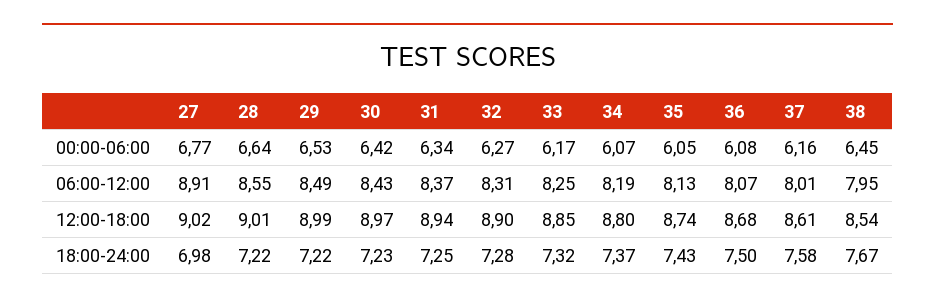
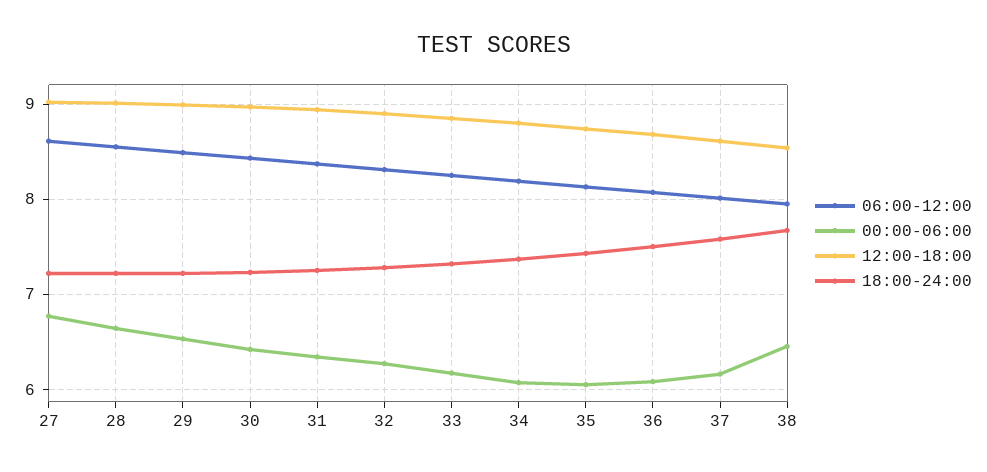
  {
    "00:00-06:00": {
      "27": 6.77,
      "28": 6.64,
      "29": 6.53,
      "30": 6.42,
      "31": 6.34,
      "32": 6.27,
      "33": 6.17,
      "34": 6.07,
      "35": 6.05,
      "36": 6.08,
      "37": 6.16,
      "38": 6.45
    },
    "06:00-12:00": {
-     "27": 8.91,
+     "27": 8.6,
      "28": 8.55,
      "29": 8.49,
      "30": 8.43,
      "31": 8.37,
      "32": 8.31,
      "33": 8.25,
      "34": 8.19,
      "35": 8.13,
      "36": 8.07,
      "37": 8.01,
      "38": 7.95
    },
    "12:00-18:00": {
      "27": 9.02,
      "28": 9.01,
      "29": 8.99,
      "30": 8.97,
      "31": 8.94,
      "32": 8.9,
      "33": 8.85,
      "34": 8.8,
      "35": 8.74,
      "36": 8.68,
      "37": 8.61,
      "38": 8.54
    },
    "18:00-24:00": {
-     "27": 6.98,
+     "27": 7.2,
      "28": 7.22,
      "29": 7.22,
      "30": 7.23,
      "31": 7.25,
      "32": 7.28,
      "33": 7.32,
      "34": 7.37,
      "35": 7.43,
      "36": 7.5,
      "37": 7.58,
      "38": 7.67
    }
  }

